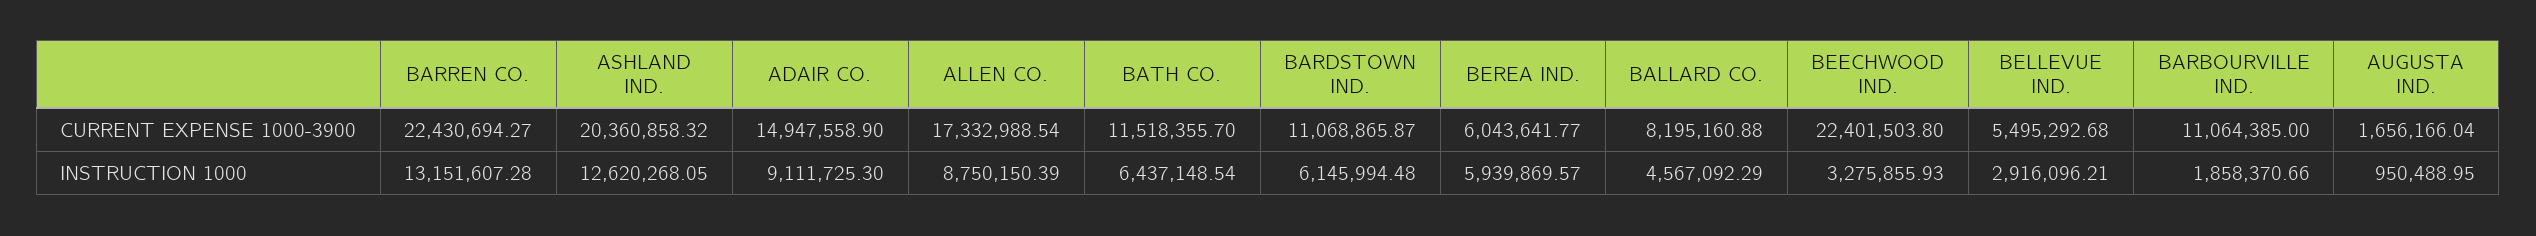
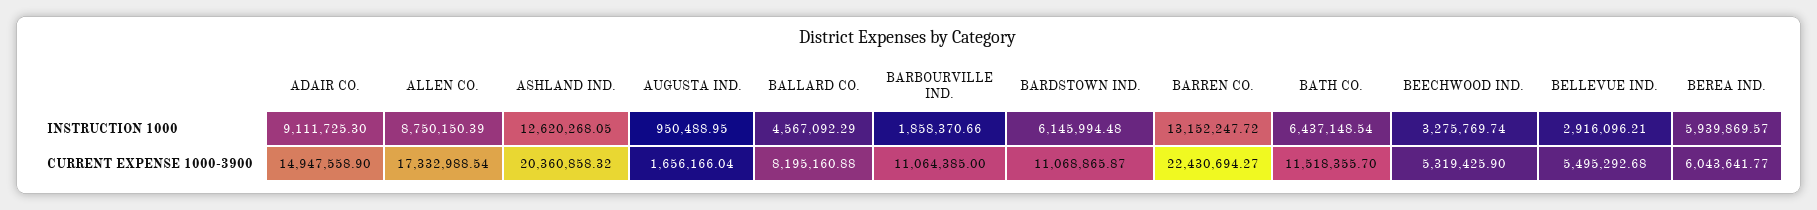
  {
    "BARREN CO.": {
      "CURRENT EXPENSE 1000-3900": 22430694.27,
-     "INSTRUCTION 1000": 13151607.28
+     "INSTRUCTION 1000": 13152247.72
    },
    "ASHLAND IND.": {
      "CURRENT EXPENSE 1000-3900": 20360858.32,
      "INSTRUCTION 1000": 12620268.05
    },
    "ADAIR CO.": {
      "CURRENT EXPENSE 1000-3900": 14947558.9,
      "INSTRUCTION 1000": 9111725.3
    },
    "ALLEN CO.": {
      "CURRENT EXPENSE 1000-3900": 17332988.54,
      "INSTRUCTION 1000": 8750150.39
    },
    "BATH CO.": {
      "CURRENT EXPENSE 1000-3900": 11518355.7,
      "INSTRUCTION 1000": 6437148.54
    },
    "BARDSTOWN IND.": {
      "CURRENT EXPENSE 1000-3900": 11068865.87,
      "INSTRUCTION 1000": 6145994.48
    },
    "BEREA IND.": {
      "CURRENT EXPENSE 1000-3900": 6043641.77,
      "INSTRUCTION 1000": 5939869.57
    },
    "BALLARD CO.": {
      "CURRENT EXPENSE 1000-3900": 8195160.88,
      "INSTRUCTION 1000": 4567092.29
    },
    "BEECHWOOD IND.": {
-     "CURRENT EXPENSE 1000-3900": 22401503.8,
+     "CURRENT EXPENSE 1000-3900": 5319425.9,
-     "INSTRUCTION 1000": 3275855.93
+     "INSTRUCTION 1000": 3275769.74
    },
    "BELLEVUE IND.": {
      "CURRENT EXPENSE 1000-3900": 5495292.68,
      "INSTRUCTION 1000": 2916096.21
    },
    "BARBOURVILLE IND.": {
      "CURRENT EXPENSE 1000-3900": 11064385,
      "INSTRUCTION 1000": 1858370.66
    },
    "AUGUSTA IND.": {
      "CURRENT EXPENSE 1000-3900": 1656166.04,
      "INSTRUCTION 1000": 950488.95
    }
  }

